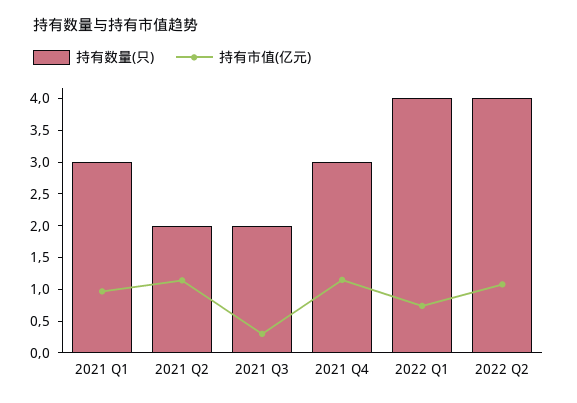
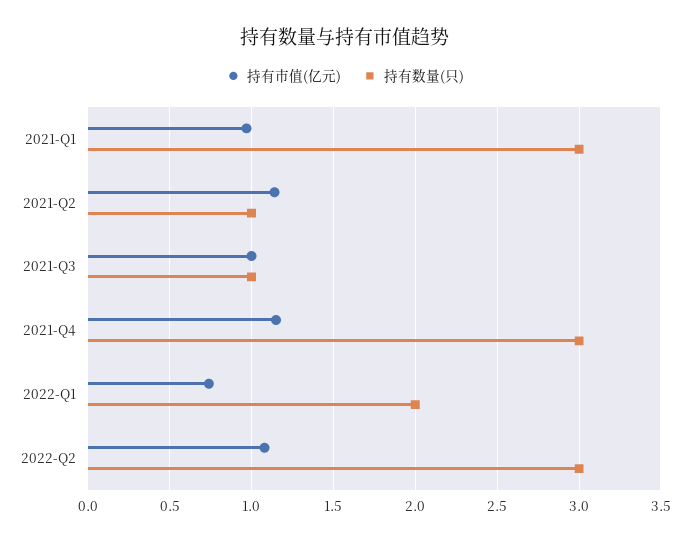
  {
    "持有数量(只)": {
      "2021 Q1": 3,
-     "2021 Q2": 2,
+     "2021 Q2": 1,
-     "2021 Q3": 2,
+     "2021 Q3": 1,
      "2021 Q4": 3,
-     "2022 Q1": 4,
+     "2022 Q1": 2,
-     "2022 Q2": 4
+     "2022 Q2": 3
    },
    "持有市值(亿元)": {
      "2021 Q1": 0.95,
      "2021 Q2": 1.15,
-     "2021 Q3": 0.25,
+     "2021 Q3": 1,
      "2021 Q4": 1.15,
      "2022 Q1": 0.75,
      "2022 Q2": 1.1
    }
  }

